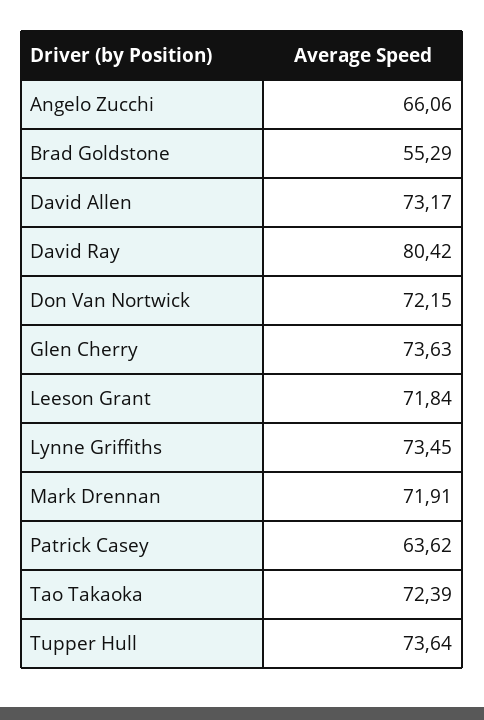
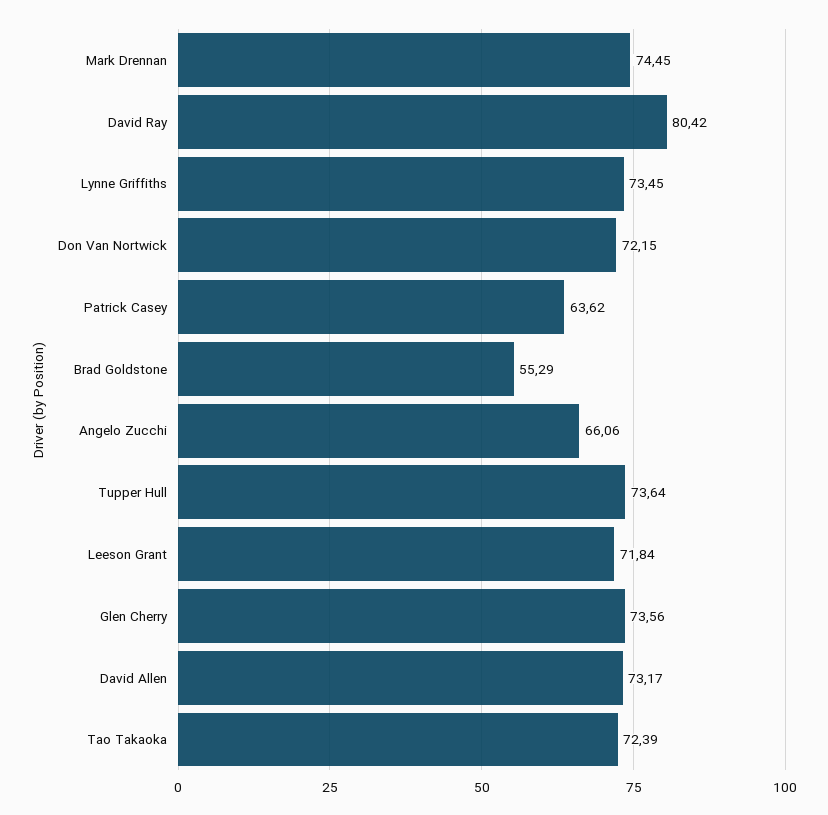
  {
    "Angelo Zucchi": 66.06,
    "Brad Goldstone": 55.29,
    "David Allen": 73.17,
    "David Ray": 80.42,
    "Don Van Nortwick": 72.15,
-   "Glen Cherry": 73.63,
+   "Glen Cherry": 73.56,
    "Leeson Grant": 71.84,
    "Lynne Griffiths": 73.45,
-   "Mark Drennan": 71.91,
+   "Mark Drennan": 74.45,
    "Patrick Casey": 63.62,
    "Tao Takaoka": 72.39,
    "Tupper Hull": 73.64
  }

